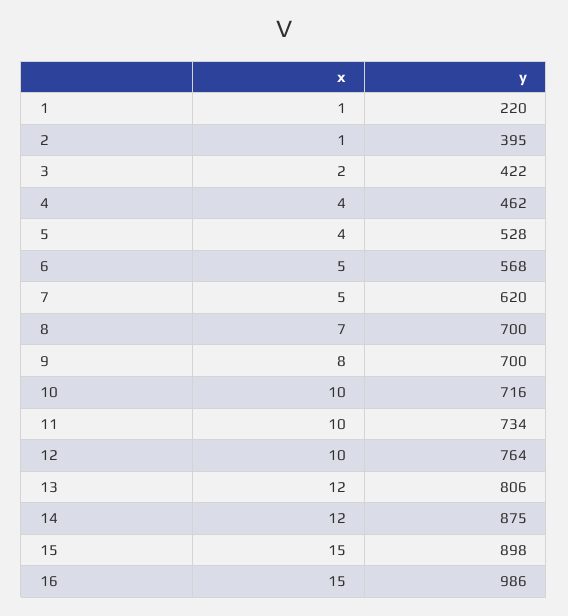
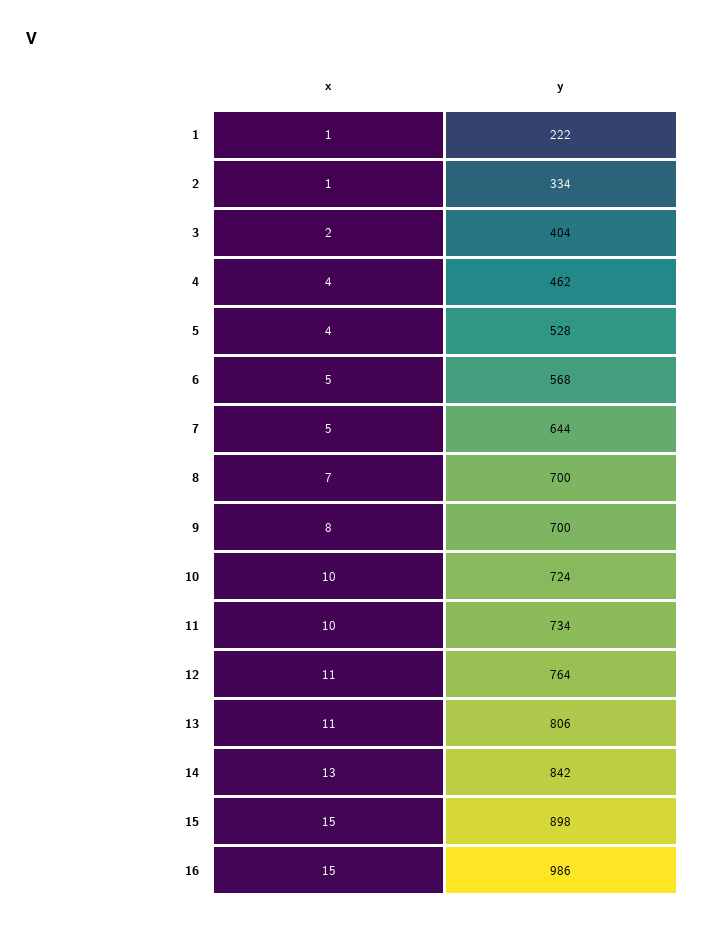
  {
    "x": {
      "1": 1,
      "2": 1,
      "3": 2,
      "4": 4,
      "5": 4,
      "6": 5,
      "7": 5,
      "8": 7,
      "9": 8,
      "10": 10,
      "11": 10,
-     "12": 10,
+     "12": 11,
-     "13": 12,
+     "13": 11,
-     "14": 12,
+     "14": 13,
      "15": 15,
      "16": 15
    },
    "y": {
-     "1": 220,
+     "1": 222,
-     "2": 395,
+     "2": 334,
-     "3": 422,
+     "3": 404,
      "4": 462,
      "5": 528,
      "6": 568,
-     "7": 620,
+     "7": 644,
      "8": 700,
      "9": 700,
-     "10": 716,
+     "10": 724,
      "11": 734,
      "12": 764,
      "13": 806,
-     "14": 875,
+     "14": 842,
      "15": 898,
      "16": 986
    }
  }

